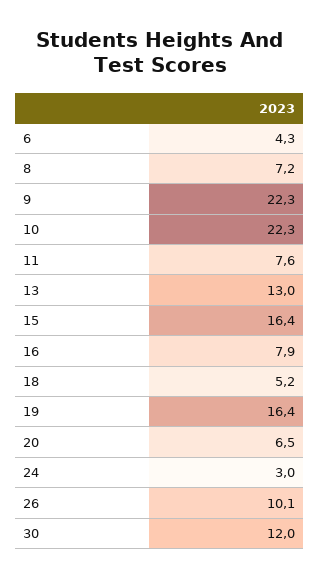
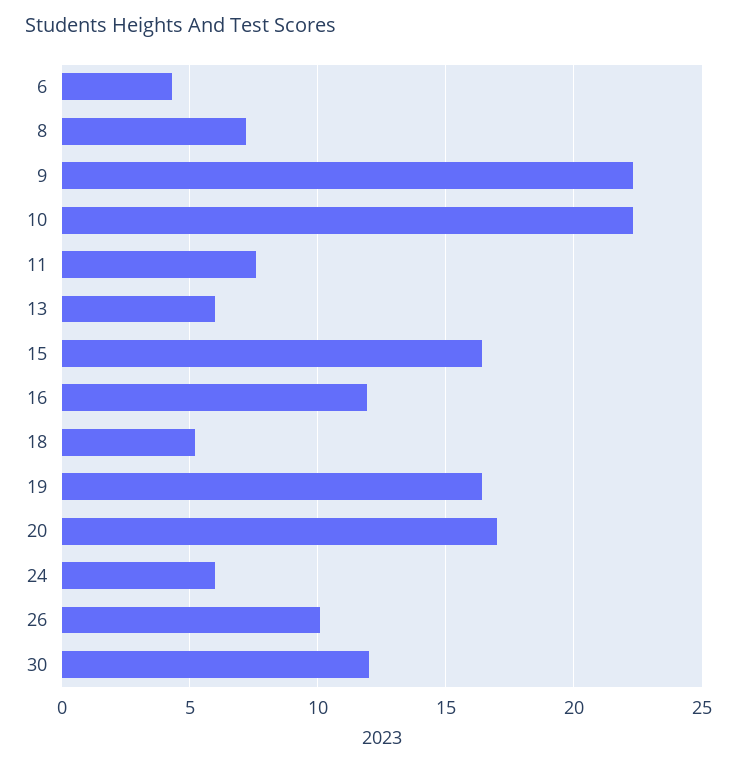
  {
    "6": 4.3,
    "8": 7.2,
    "9": 22.3,
    "10": 22.3,
    "11": 7.6,
-   "13": 13,
+   "13": 6,
    "15": 16.4,
-   "16": 7.9,
+   "16": 12,
    "18": 5.2,
    "19": 16.4,
-   "20": 6.5,
+   "20": 17,
-   "24": 3,
+   "24": 6,
    "26": 10.1,
    "30": 12
  }

